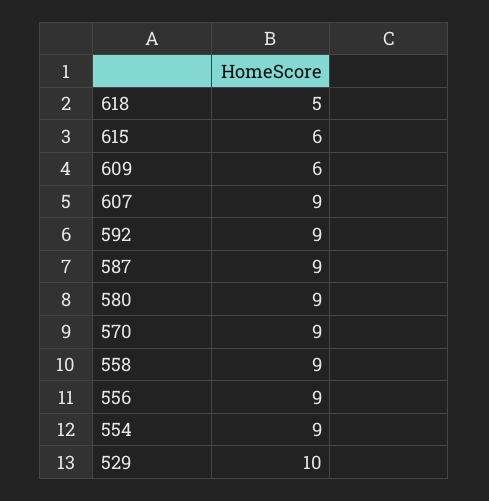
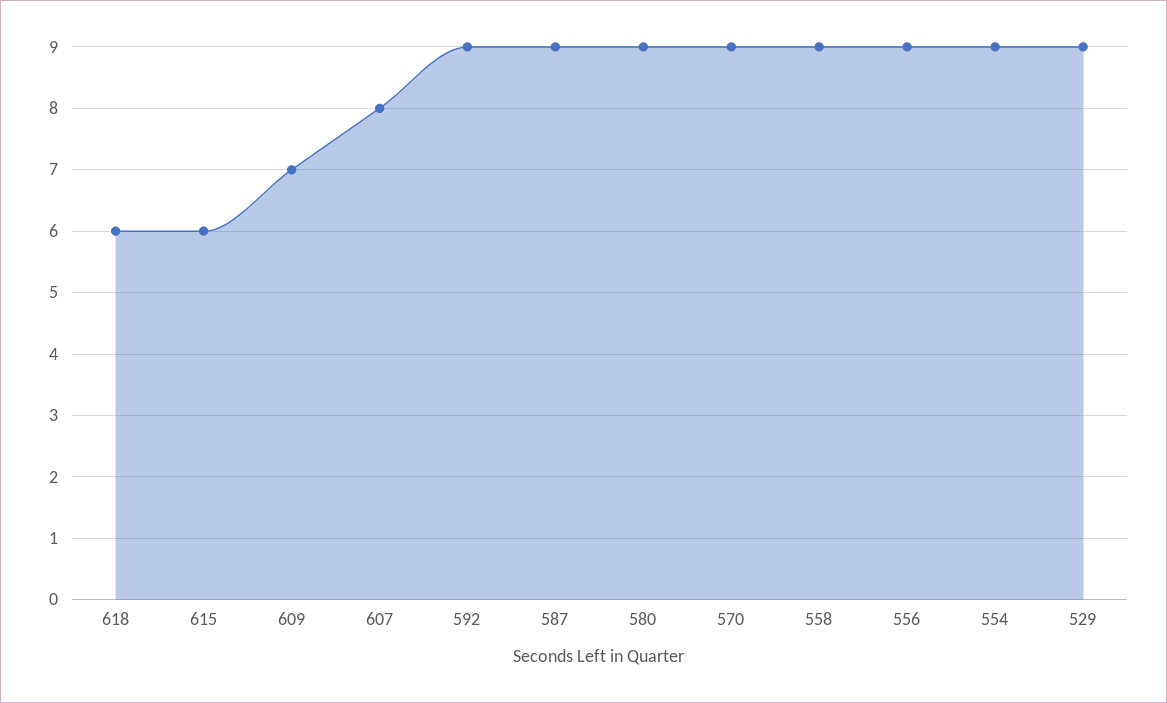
  {
-   "618": 5,
+   "618": 6,
    "615": 6,
-   "609": 6,
+   "609": 7,
-   "607": 9,
+   "607": 8,
    "592": 9,
    "587": 9,
    "580": 9,
    "570": 9,
    "558": 9,
    "556": 9,
    "554": 9,
-   "529": 10
+   "529": 9
  }

